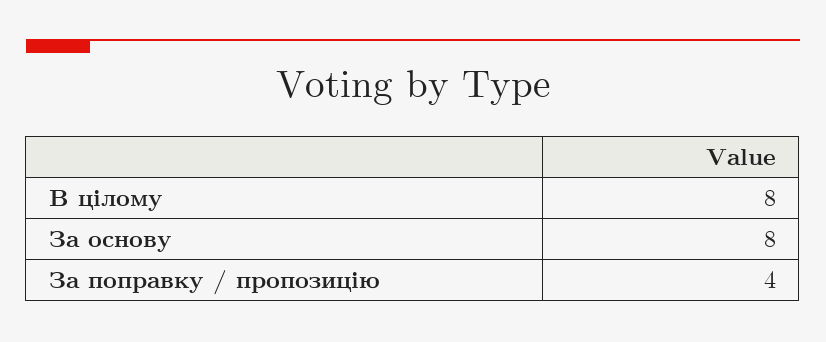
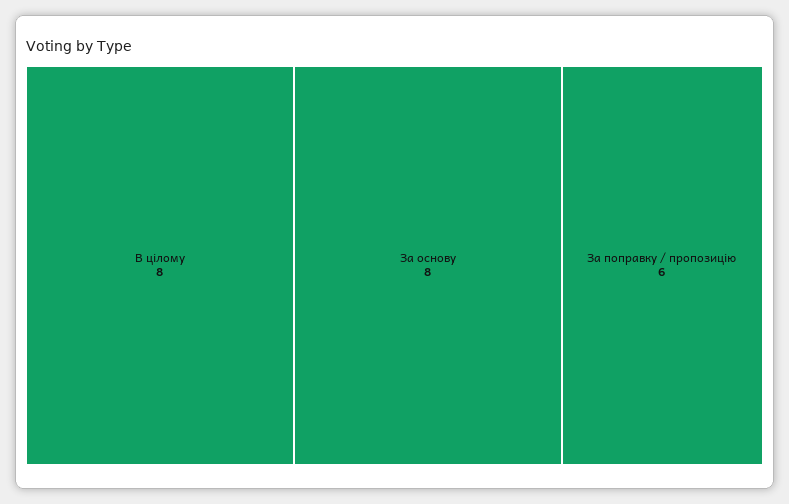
  {
    "В цілому": 8,
    "За основу": 8,
-   "За поправку / пропозицію": 4
+   "За поправку / пропозицію": 6
  }

